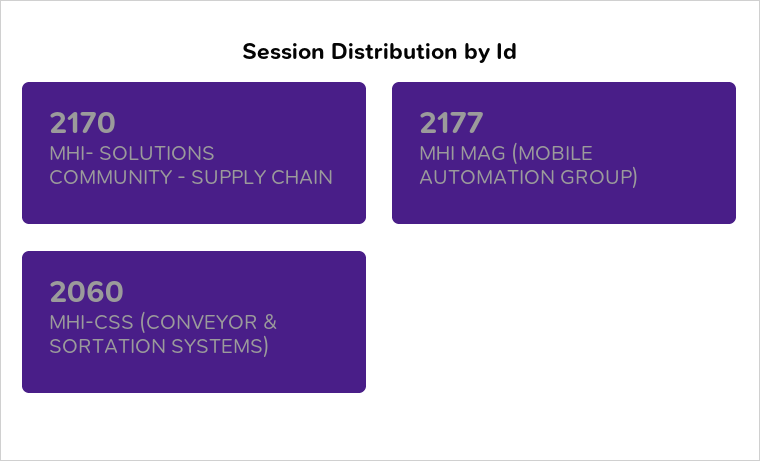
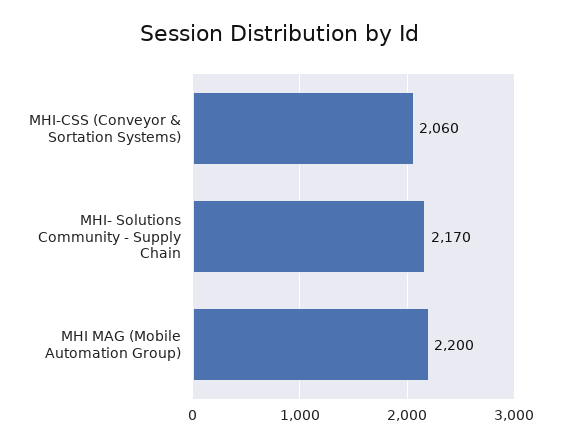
  {
    "MHI- SOLUTIONS COMMUNITY - SUPPLY CHAIN": 2170,
-   "MHI MAG (MOBILE AUTOMATION GROUP)": 2177,
+   "MHI MAG (MOBILE AUTOMATION GROUP)": 2200,
    "MHI-CSS (CONVEYOR & SORTATION SYSTEMS)": 2060
  }

